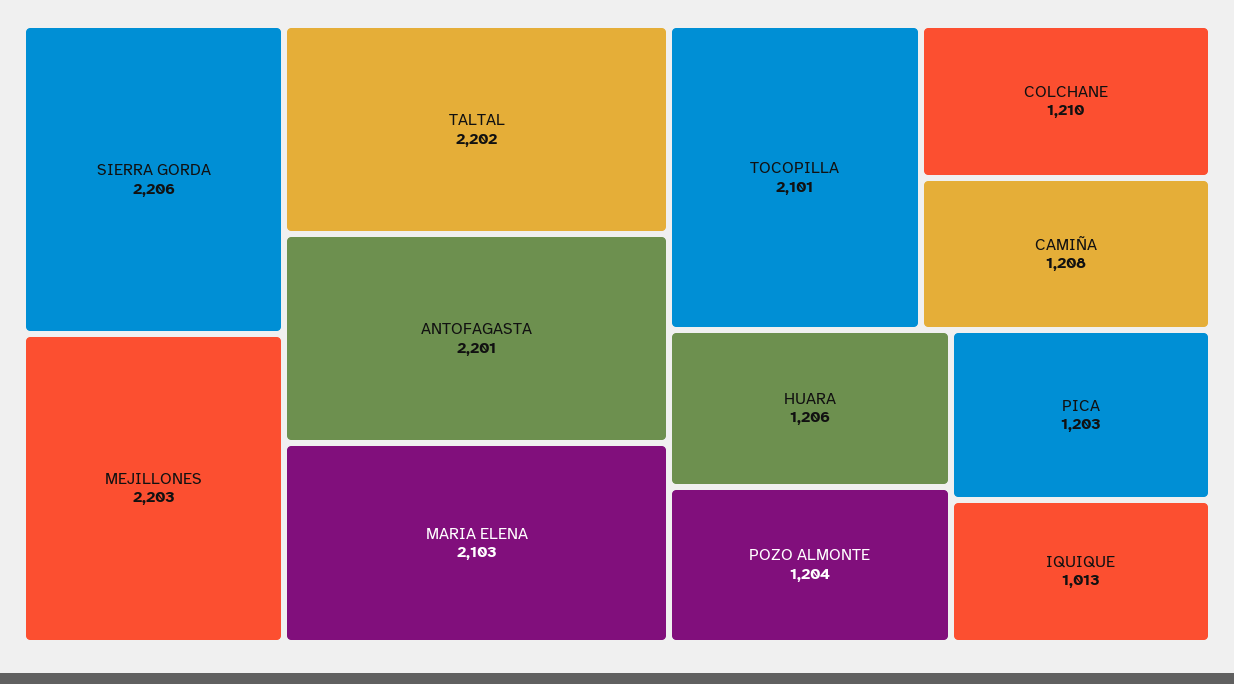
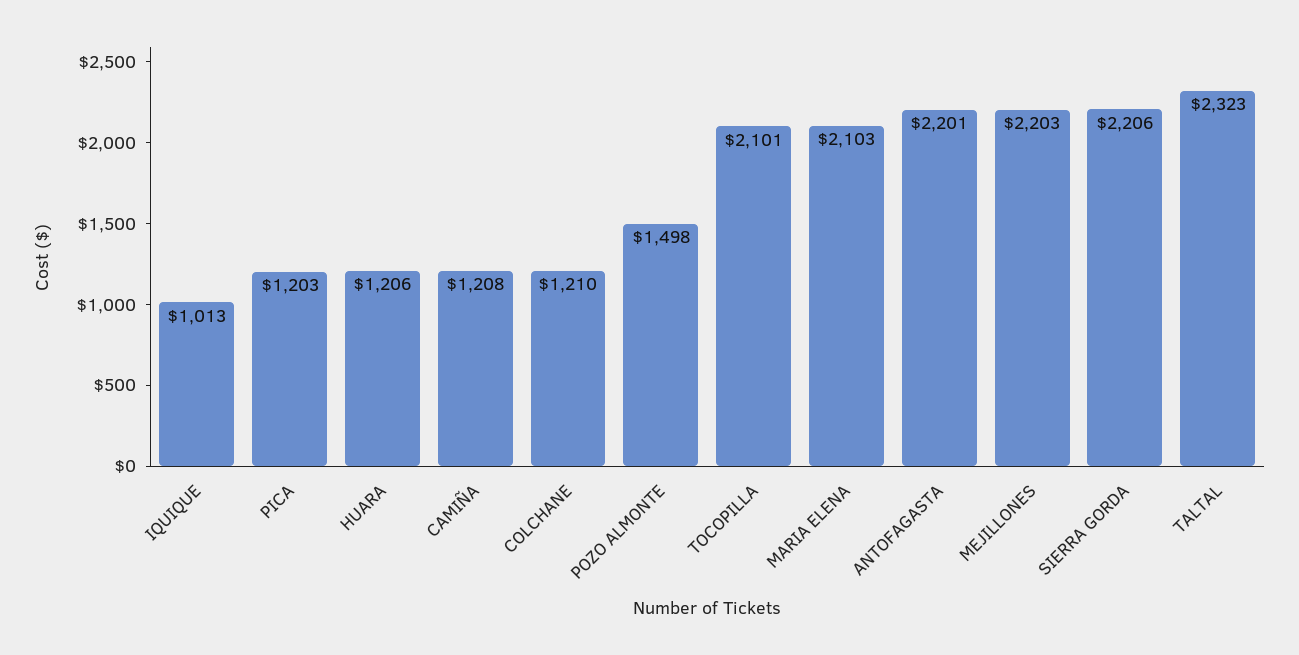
  {
    "SIERRA GORDA": 2206,
    "MEJILLONES": 2203,
-   "TALTAL": 2202,
+   "TALTAL": 2323,
    "ANTOFAGASTA": 2201,
    "MARIA ELENA": 2103,
    "TOCOPILLA": 2101,
    "COLCHANE": 1210,
    "CAMIÑA": 1208,
    "HUARA": 1206,
-   "POZO ALMONTE": 1204,
+   "POZO ALMONTE": 1498,
    "PICA": 1203,
    "IQUIQUE": 1013
  }

